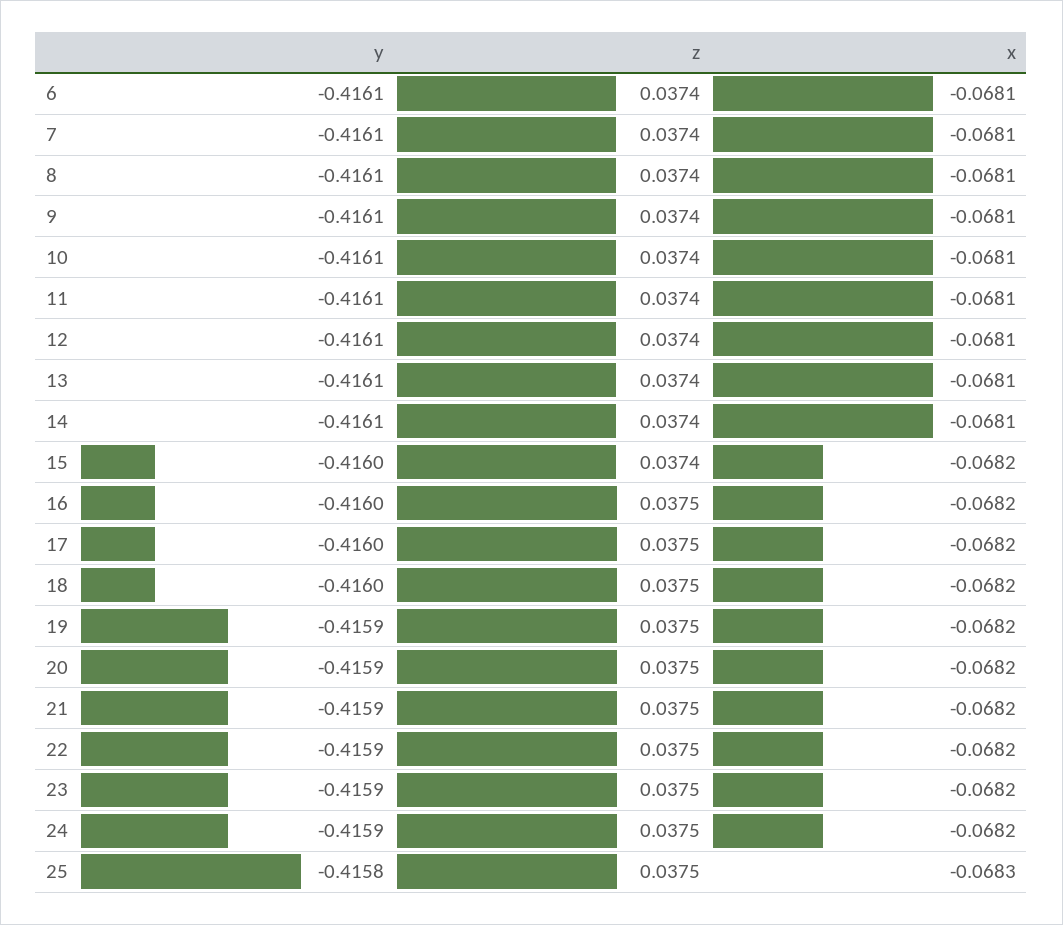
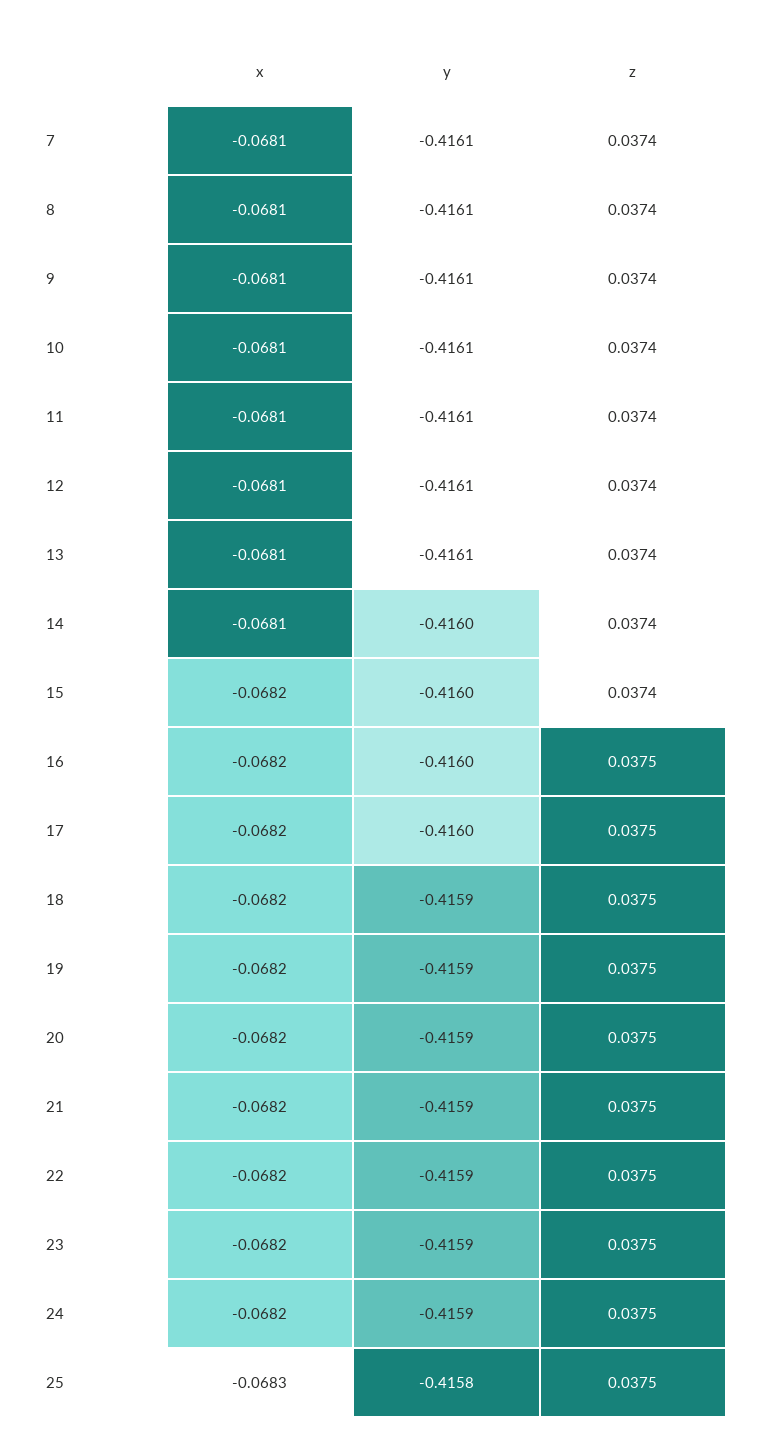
  {
    "y": {
-     "6": -0.4161,
      "7": -0.4161,
      "8": -0.4161,
      "9": -0.4161,
      "10": -0.4161,
      "11": -0.4161,
      "12": -0.4161,
      "13": -0.4161,
-     "14": -0.4161,
+     "14": -0.416,
      "15": -0.416,
      "16": -0.416,
      "17": -0.416,
-     "18": -0.416,
+     "18": -0.4159,
      "19": -0.4159,
      "20": -0.4159,
      "21": -0.4159,
      "22": -0.4159,
      "23": -0.4159,
      "24": -0.4159,
      "25": -0.4158
    },
    "z": {
-     "6": 0.0374,
      "7": 0.0374,
      "8": 0.0374,
      "9": 0.0374,
      "10": 0.0374,
      "11": 0.0374,
      "12": 0.0374,
      "13": 0.0374,
      "14": 0.0374,
      "15": 0.0374,
      "16": 0.0375,
      "17": 0.0375,
      "18": 0.0375,
      "19": 0.0375,
      "20": 0.0375,
      "21": 0.0375,
      "22": 0.0375,
      "23": 0.0375,
      "24": 0.0375,
      "25": 0.0375
    },
    "x": {
-     "6": -0.0681,
      "7": -0.0681,
      "8": -0.0681,
      "9": -0.0681,
      "10": -0.0681,
      "11": -0.0681,
      "12": -0.0681,
      "13": -0.0681,
      "14": -0.0681,
      "15": -0.0682,
      "16": -0.0682,
      "17": -0.0682,
      "18": -0.0682,
      "19": -0.0682,
      "20": -0.0682,
      "21": -0.0682,
      "22": -0.0682,
      "23": -0.0682,
      "24": -0.0682,
      "25": -0.0683
    }
  }

